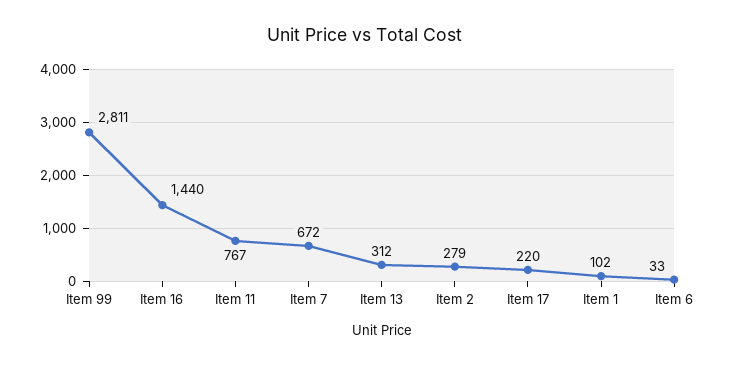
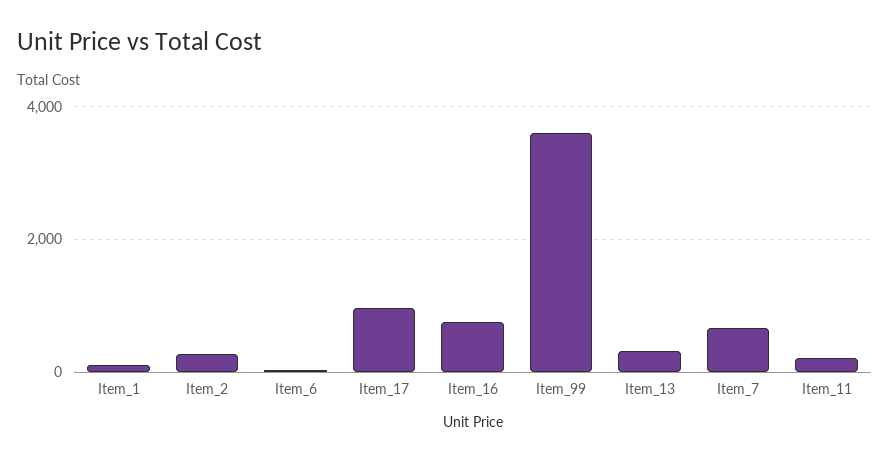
  {
-   "Item 99": 2811,
+   "Item 99": 3600,
-   "Item 16": 1440,
+   "Item 16": 800,
-   "Item 11": 767,
+   "Item 11": 200,
    "Item 7": 672,
    "Item 13": 312,
    "Item 2": 279,
-   "Item 17": 220,
+   "Item 17": 1000,
    "Item 1": 102,
    "Item 6": 33
  }

